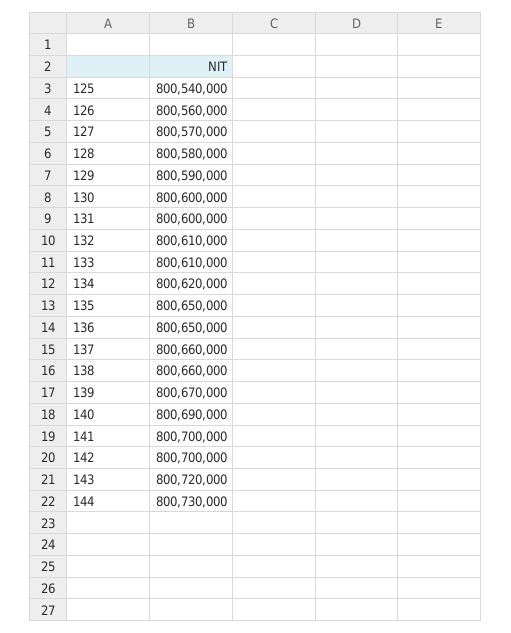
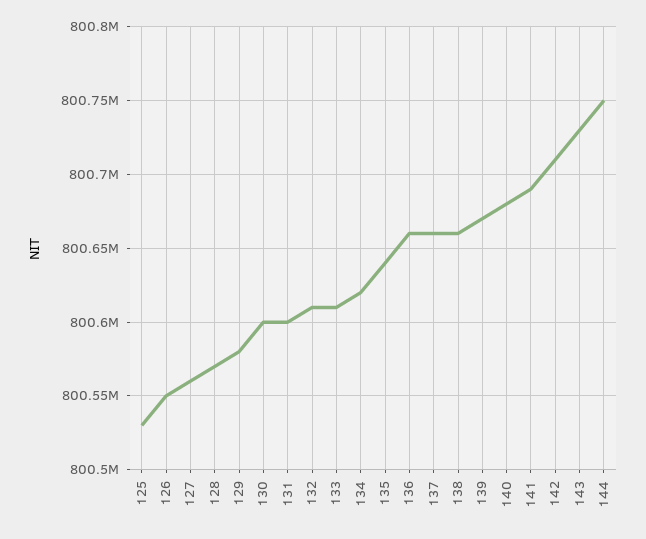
  {
-   "125": 800540000,
+   "125": 800530000,
-   "126": 800560000,
+   "126": 800550000,
-   "127": 800570000,
+   "127": 800560000,
-   "128": 800580000,
+   "128": 800570000,
-   "129": 800590000,
+   "129": 800580000,
    "130": 800600000,
    "131": 800600000,
    "132": 800610000,
    "133": 800610000,
    "134": 800620000,
-   "135": 800650000,
+   "135": 800640000,
-   "136": 800650000,
+   "136": 800660000,
    "137": 800660000,
    "138": 800660000,
    "139": 800670000,
-   "140": 800690000,
+   "140": 800680000,
-   "141": 800700000,
+   "141": 800690000,
-   "142": 800700000,
+   "142": 800710000,
-   "143": 800720000,
+   "143": 800730000,
-   "144": 800730000
+   "144": 800750000
  }

